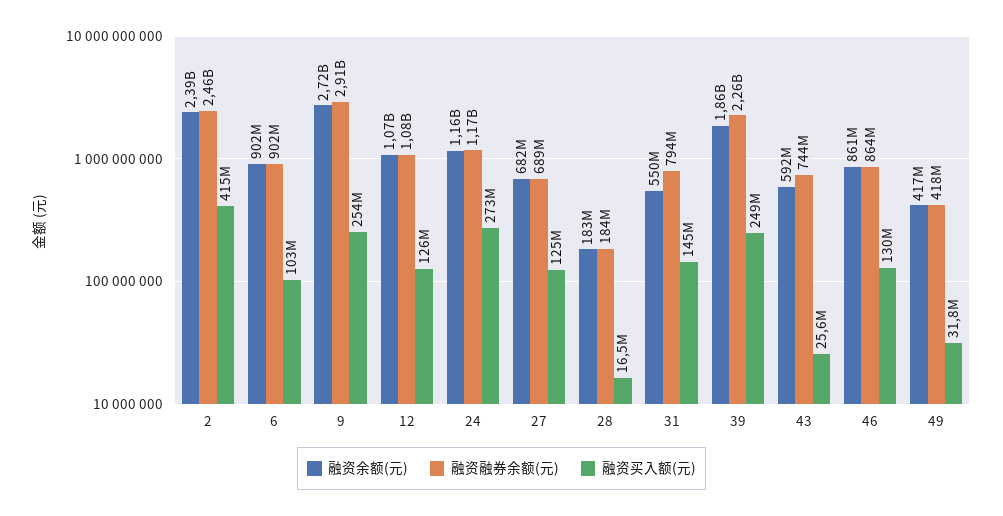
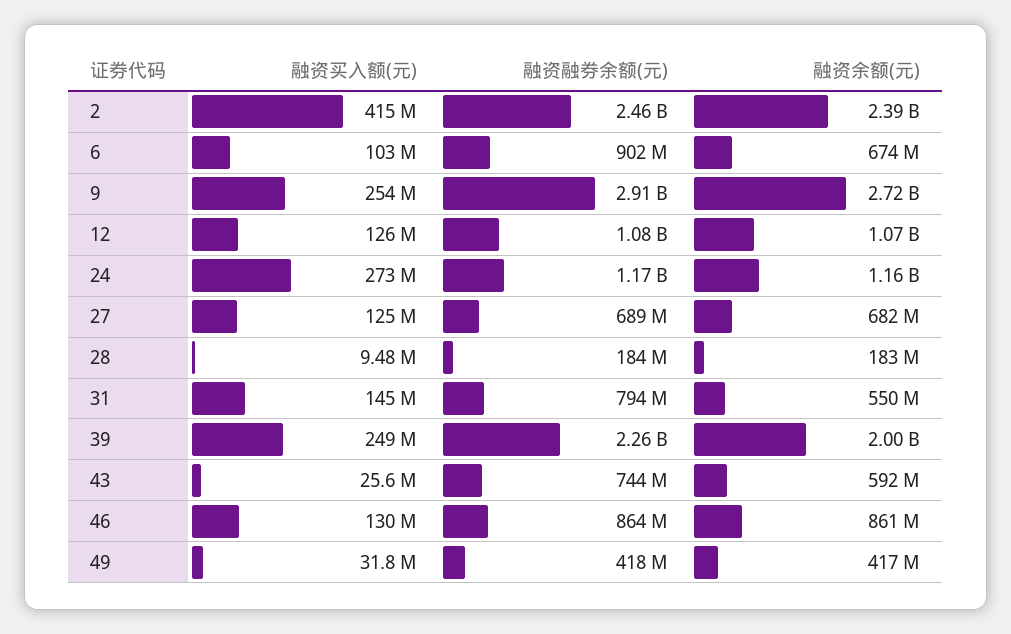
  {
    "融资余额(元)": {
      "2": 2390000000,
-     "6": 902000000,
+     "6": 674000000,
      "9": 2720000000,
      "12": 1070000000,
      "24": 1160000000,
      "27": 682000000,
      "28": 183000000,
      "31": 550000000,
-     "39": 1860000000,
+     "39": 2000000000,
      "43": 592000000,
      "46": 861000000,
      "49": 417000000
    },
    "融资融券余额(元)": {
      "2": 2460000000,
      "6": 902000000,
      "9": 2910000000,
      "12": 1080000000,
      "24": 1170000000,
      "27": 689000000,
      "28": 184000000,
      "31": 794000000,
      "39": 2260000000,
      "43": 744000000,
      "46": 864000000,
      "49": 418000000
    },
    "融资买入额(元)": {
      "2": 415000000,
      "6": 103000000,
      "9": 254000000,
      "12": 126000000,
      "24": 273000000,
      "27": 125000000,
-     "28": 16500000,
+     "28": 9480000,
      "31": 145000000,
      "39": 249000000,
      "43": 25600000,
      "46": 130000000,
      "49": 31800000
    }
  }

